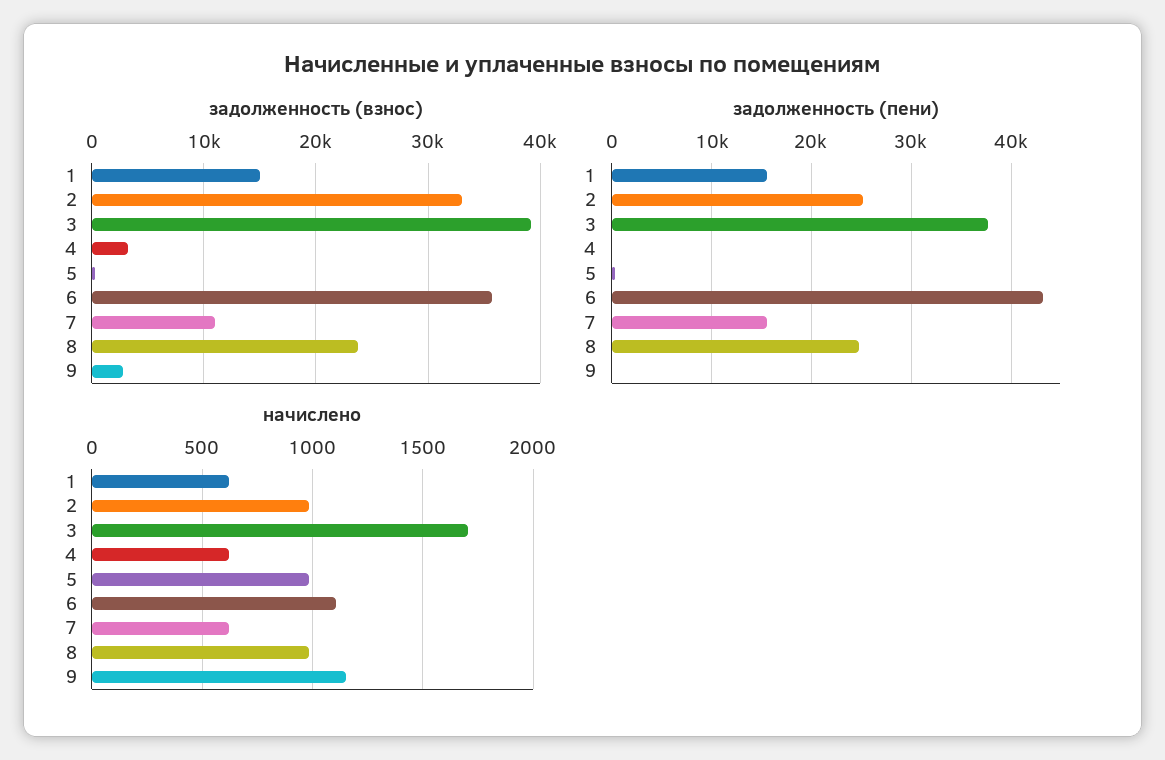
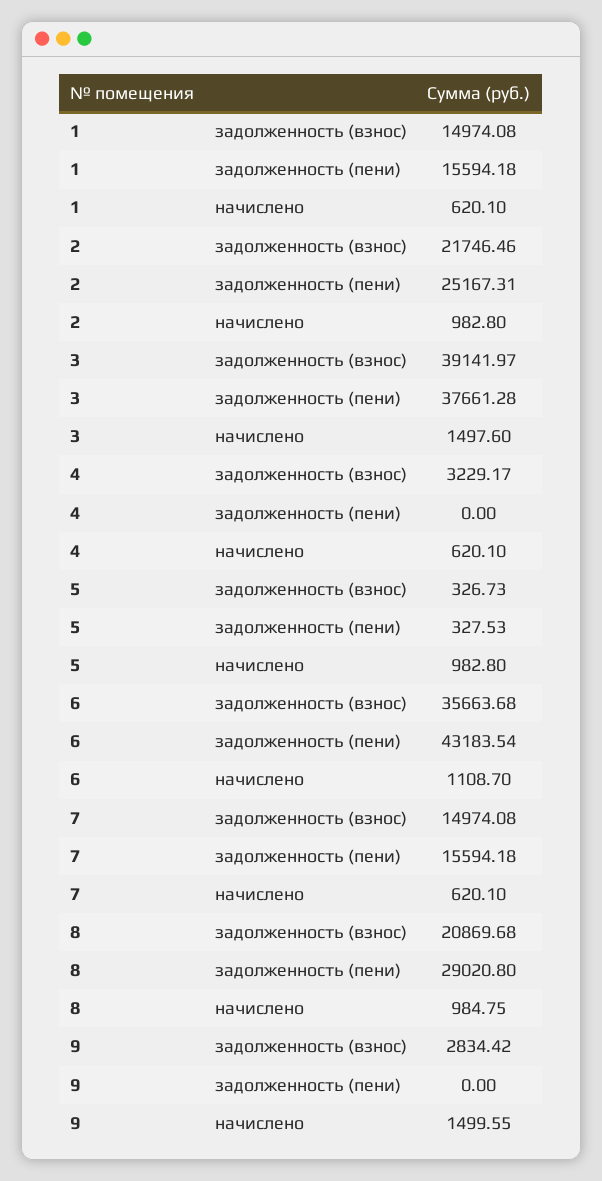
  {
    "задолженность (взнос)": {
      "1": 14974.08,
-     "2": 33000,
+     "2": 21746.46,
      "3": 39141.97,
      "4": 3229.17,
      "5": 326.73,
      "6": 35663.68,
-     "7": 11000,
+     "7": 14974.08,
-     "8": 24000,
+     "8": 20869.68,
      "9": 2834.42
    },
    "задолженность (пени)": {
      "1": 15594.18,
      "2": 25167.31,
      "3": 37661.28,
      "4": 0,
      "5": 327.53,
      "6": 43183.54,
      "7": 15594.18,
-     "8": 25000,
+     "8": 29020.8,
      "9": 0
    },
    "начислено": {
      "1": 620.1,
      "2": 982.8,
-     "3": 1700,
+     "3": 1497.6,
      "4": 620.1,
      "5": 982.8,
      "6": 1108.7,
      "7": 620.1,
      "8": 984.75,
-     "9": 1150
+     "9": 1499.55
    }
  }

